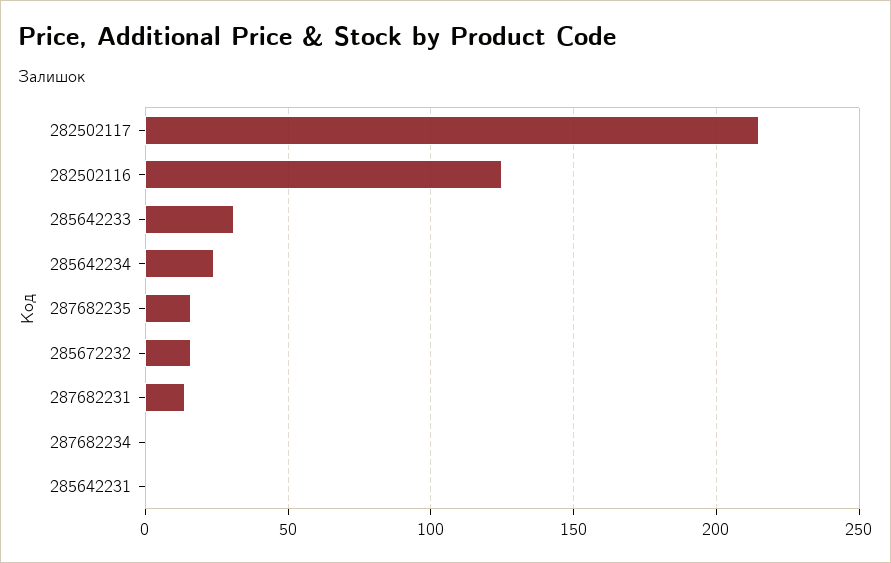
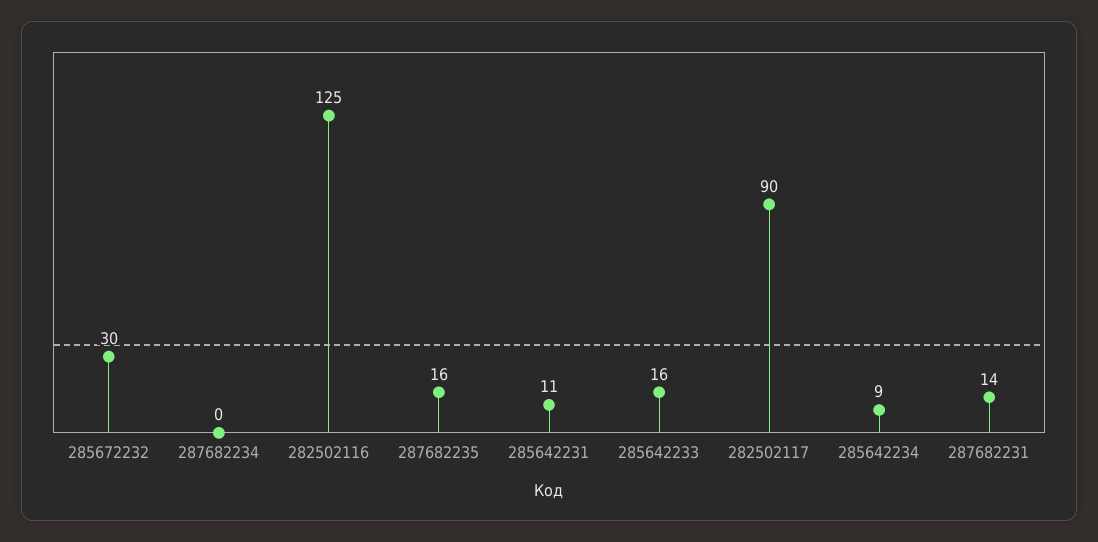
  {
-   "282502117": 215,
+   "282502117": 90,
    "282502116": 125,
-   "285642233": 30,
+   "285642233": 16,
-   "285642234": 25,
+   "285642234": 9,
    "287682235": 16,
-   "285672232": 15,
+   "285672232": 30,
    "287682231": 14,
    "287682234": 0,
-   "285642231": 0
+   "285642231": 11
  }

